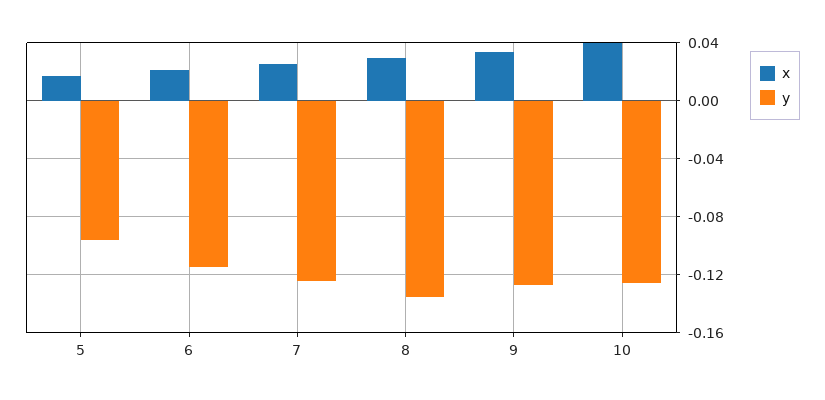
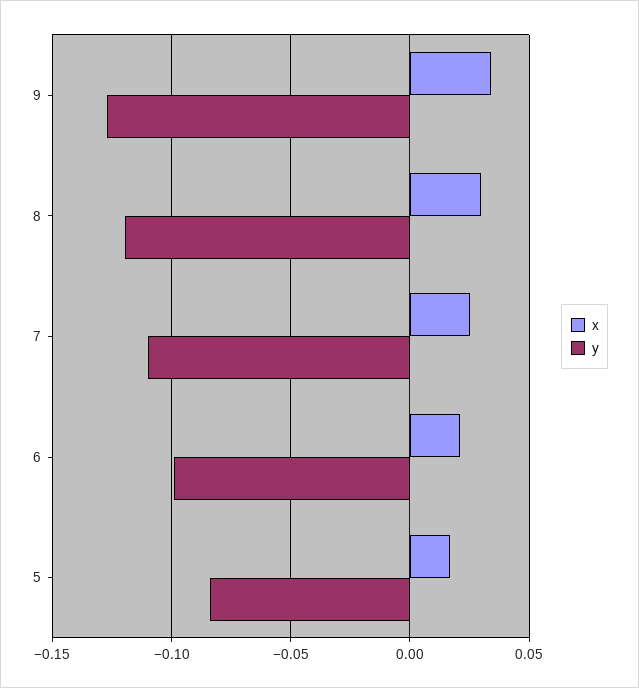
  {
    "x": {
      "5": 0.015,
      "6": 0.02,
      "7": 0.025,
      "8": 0.03,
-     "9": 0.035,
+     "9": 0.035
-     "10": 0.04
    },
    "y": {
-     "5": -0.095,
+     "5": -0.085,
-     "6": -0.115,
+     "6": -0.1,
-     "7": -0.125,
+     "7": -0.11,
-     "8": -0.135,
+     "8": -0.12,
-     "9": -0.125,
+     "9": -0.125
-     "10": -0.125
    }
  }

